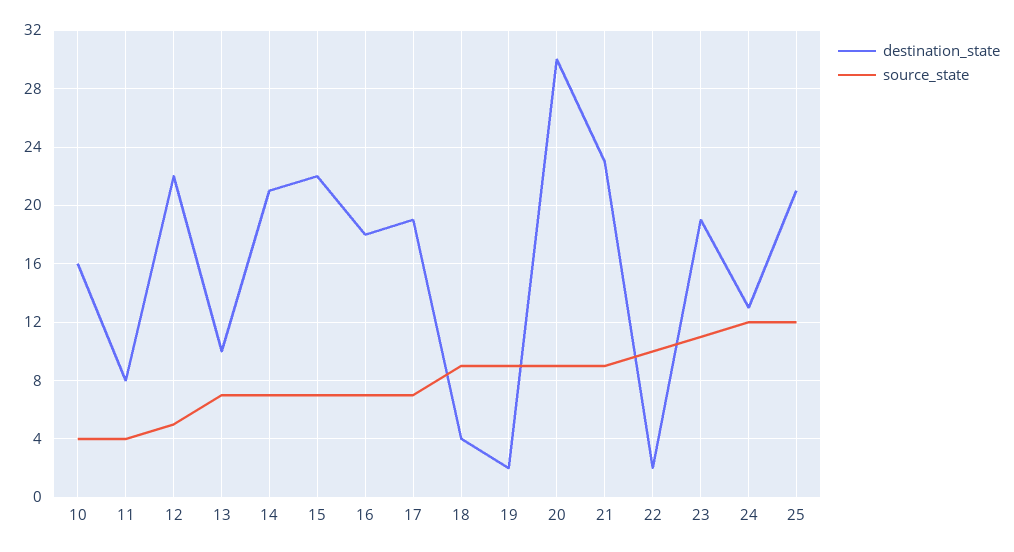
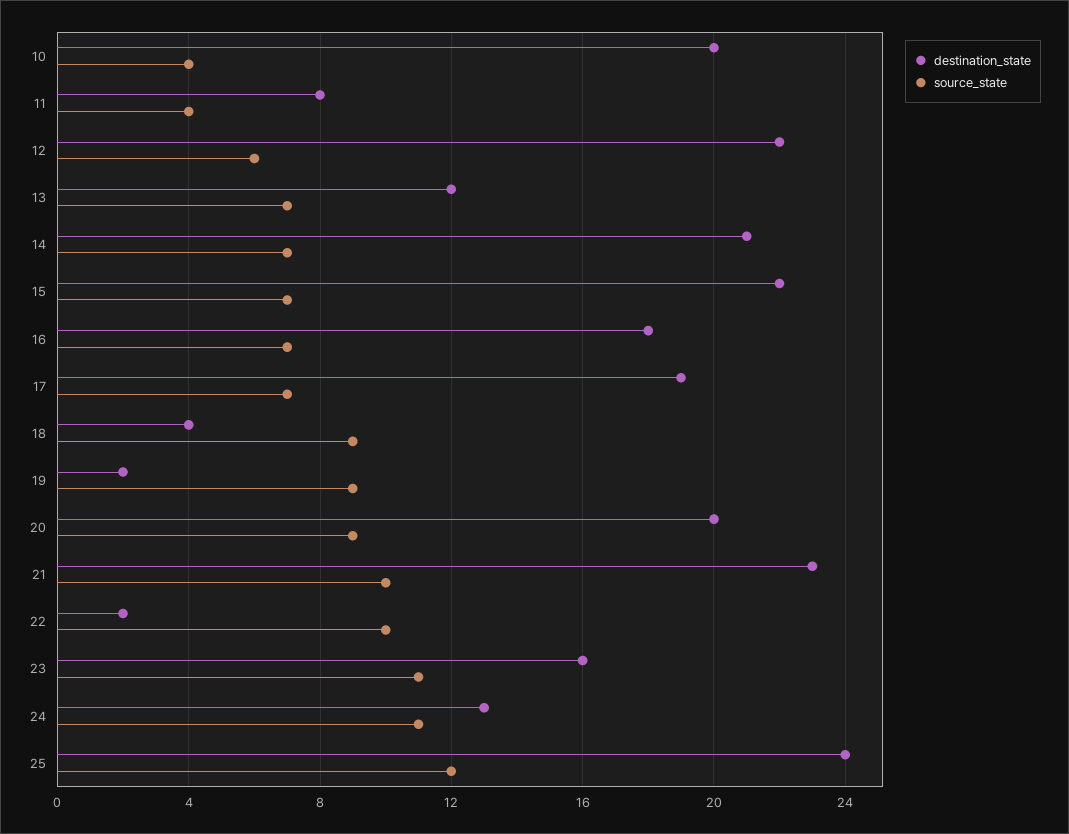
  {
    "destination_state": {
-     "10": 16,
+     "10": 20,
      "11": 8,
      "12": 22,
-     "13": 10,
+     "13": 12,
      "14": 21,
      "15": 22,
      "16": 18,
      "17": 19,
      "18": 4,
      "19": 2,
-     "20": 30,
+     "20": 20,
      "21": 23,
      "22": 2,
-     "23": 19,
+     "23": 16,
      "24": 13,
-     "25": 21
+     "25": 24
    },
    "source_state": {
      "10": 4,
      "11": 4,
-     "12": 5,
+     "12": 6,
      "13": 7,
      "14": 7,
      "15": 7,
      "16": 7,
      "17": 7,
      "18": 9,
      "19": 9,
      "20": 9,
-     "21": 9,
+     "21": 10,
      "22": 10,
      "23": 11,
-     "24": 12,
+     "24": 11,
      "25": 12
    }
  }

